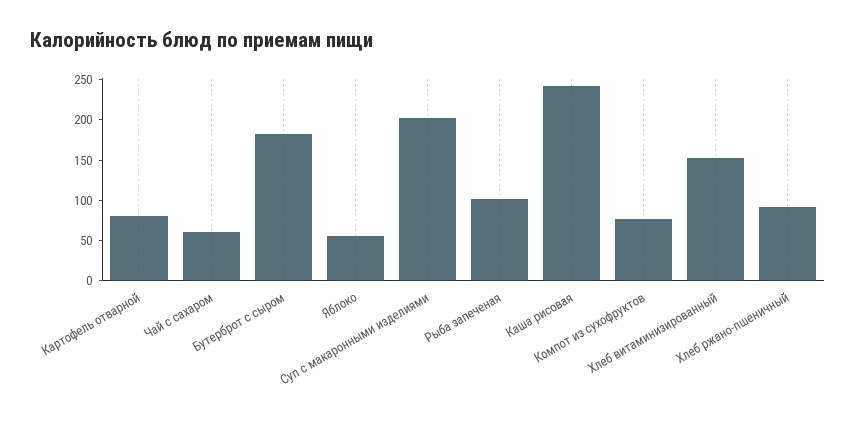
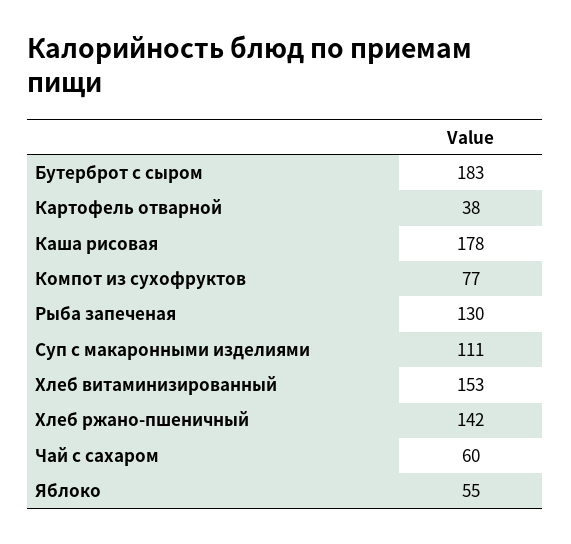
  {
-   "Картофель отварной": 80,
+   "Картофель отварной": 38,
    "Чай с сахаром": 60,
    "Бутерброт с сыром": 183,
    "Яблоко": 55,
-   "Суп с макаронными изделиями": 200,
+   "Суп с макаронными изделиями": 111,
-   "Рыба запеченая": 100,
+   "Рыба запеченая": 130,
-   "Каша рисовая": 240,
+   "Каша рисовая": 178,
    "Компот из сухофруктов": 77,
    "Хлеб витаминизированный": 153,
-   "Хлеб ржано-пшеничный": 90
+   "Хлеб ржано-пшеничный": 142
  }

